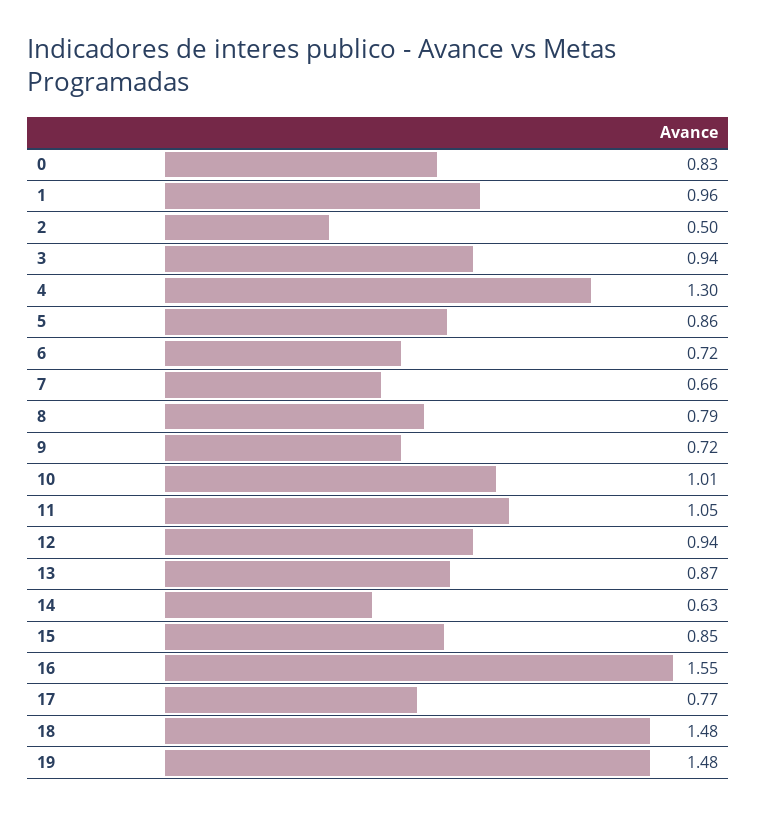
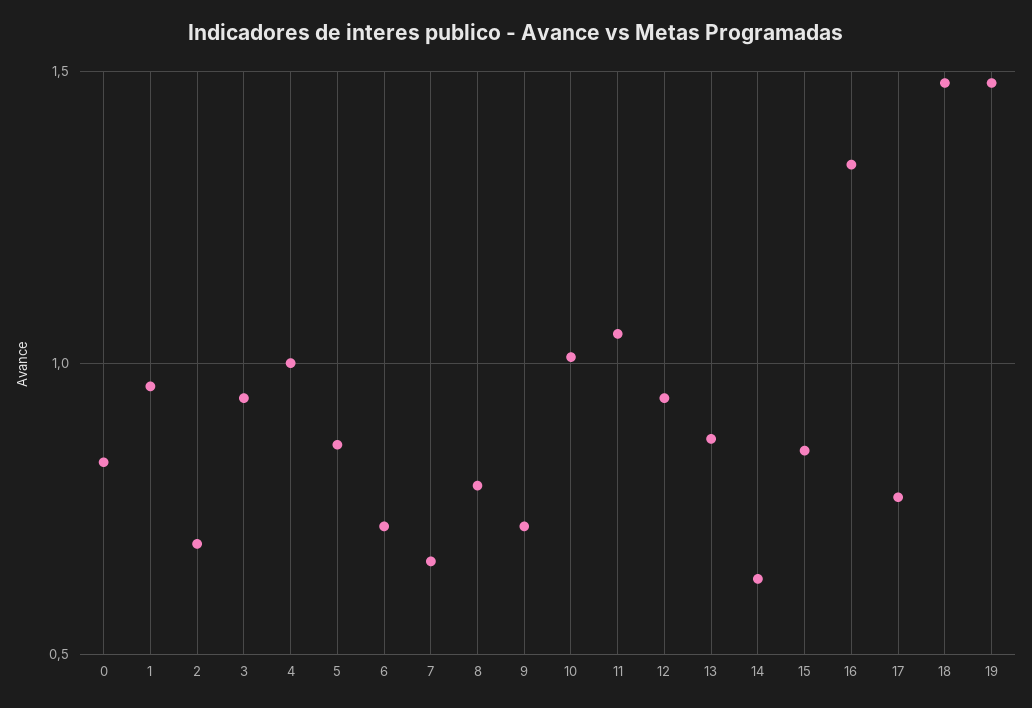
  {
    "0": 0.83,
    "1": 0.96,
-   "2": 0.5,
+   "2": 0.7,
    "3": 0.94,
-   "4": 1.3,
+   "4": 1,
    "5": 0.86,
    "6": 0.72,
    "7": 0.66,
    "8": 0.79,
    "9": 0.72,
    "10": 1.01,
    "11": 1.05,
    "12": 0.94,
    "13": 0.87,
    "14": 0.63,
    "15": 0.85,
-   "16": 1.55,
+   "16": 1.35,
    "17": 0.77,
    "18": 1.48,
    "19": 1.48
  }

